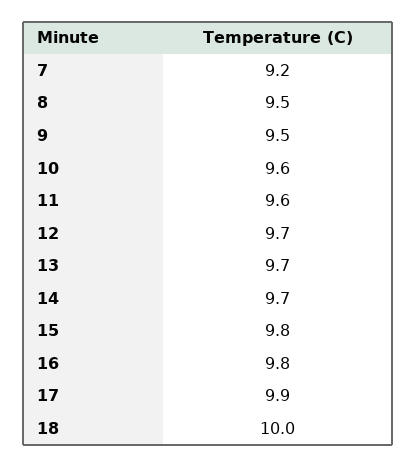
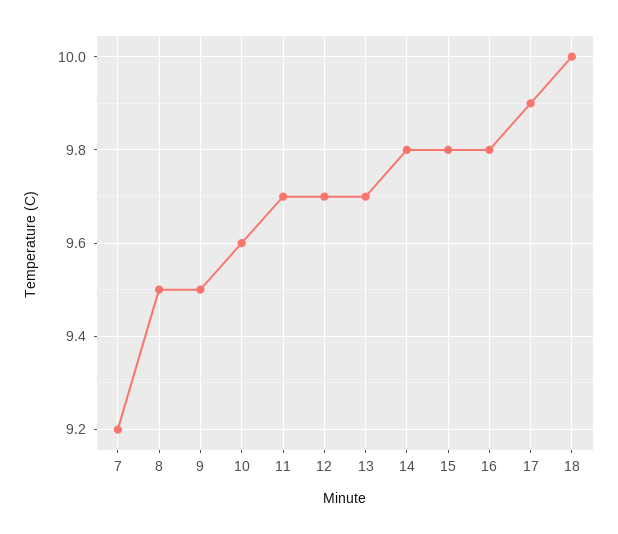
  {
    "7": 9.2,
    "8": 9.5,
    "9": 9.5,
    "10": 9.6,
-   "11": 9.6,
+   "11": 9.7,
    "12": 9.7,
    "13": 9.7,
-   "14": 9.7,
+   "14": 9.8,
    "15": 9.8,
    "16": 9.8,
    "17": 9.9,
    "18": 10
  }

